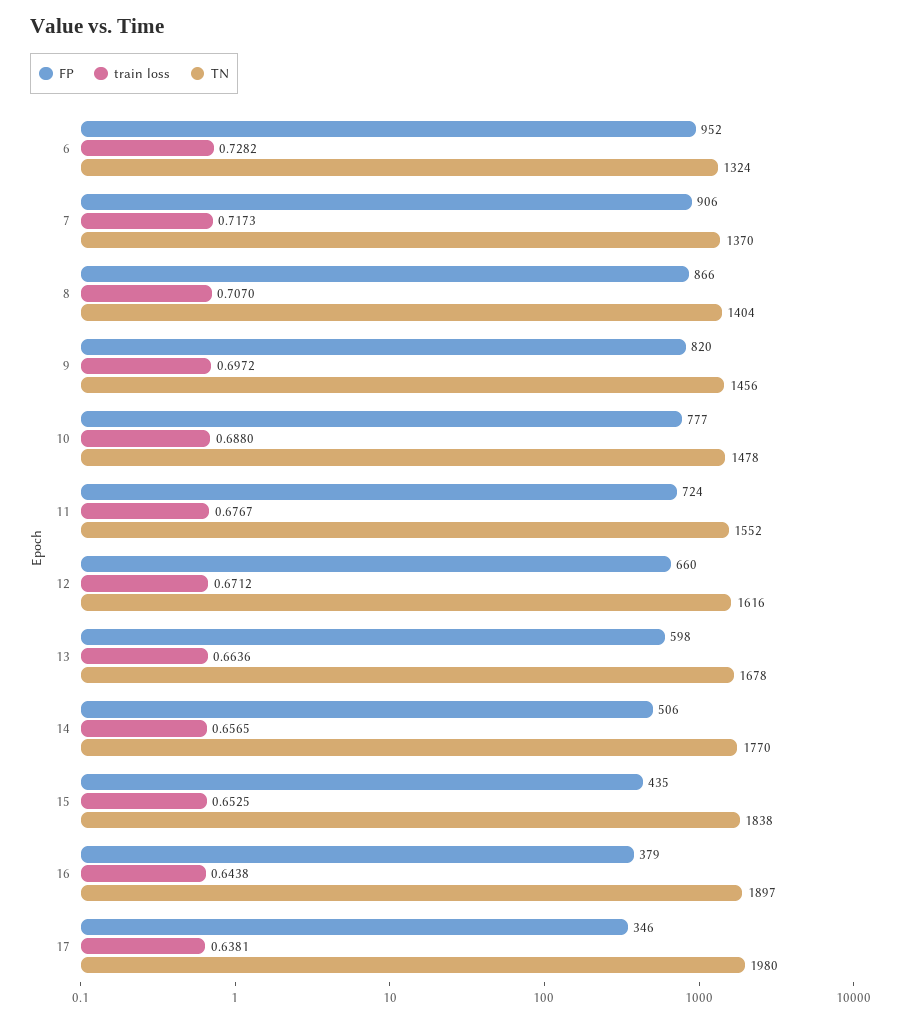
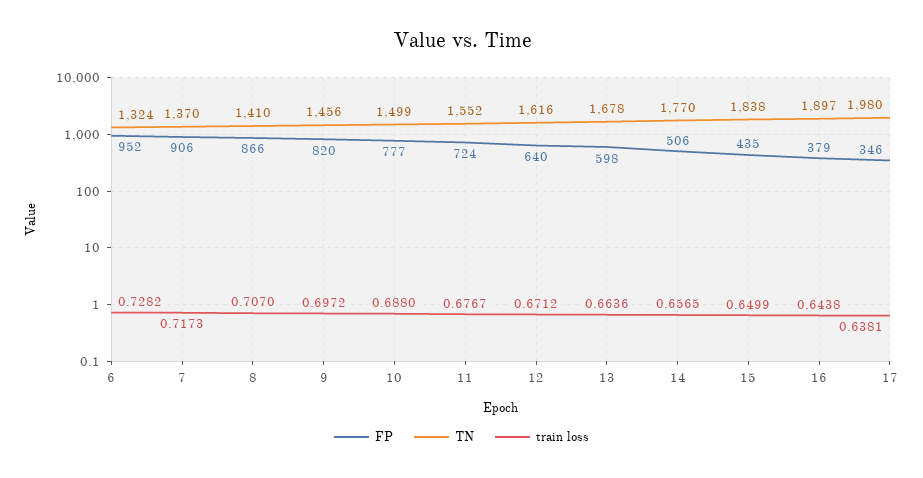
  {
    "FP": {
      "6": 952,
      "7": 906,
      "8": 866,
      "9": 820,
      "10": 777,
      "11": 724,
-     "12": 660,
+     "12": 640,
      "13": 598,
      "14": 506,
      "15": 435,
      "16": 379,
      "17": 346
    },
    "train loss": {
      "6": 0.7282,
      "7": 0.7173,
      "8": 0.707,
      "9": 0.6972,
      "10": 0.688,
      "11": 0.6767,
      "12": 0.6712,
      "13": 0.6636,
      "14": 0.6565,
-     "15": 0.6525,
+     "15": 0.6499,
      "16": 0.6438,
      "17": 0.6381
    },
    "TN": {
      "6": 1324,
      "7": 1370,
-     "8": 1404,
+     "8": 1410,
      "9": 1456,
-     "10": 1478,
+     "10": 1499,
      "11": 1552,
      "12": 1616,
      "13": 1678,
      "14": 1770,
      "15": 1838,
      "16": 1897,
      "17": 1980
    }
  }

